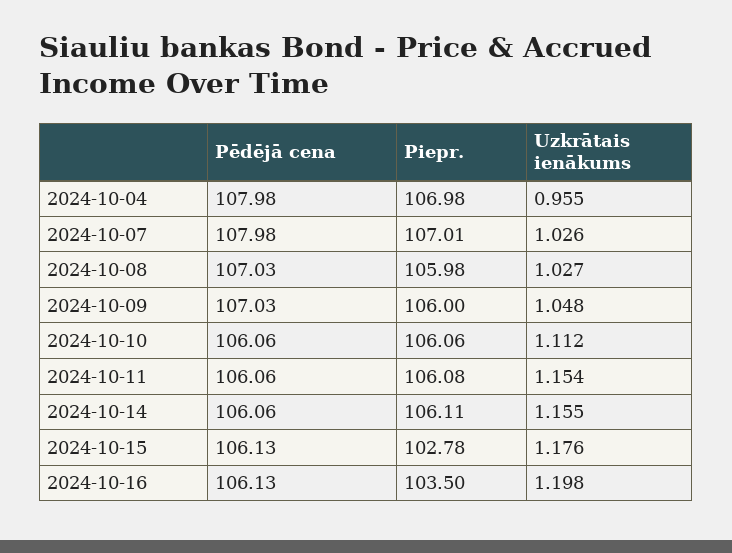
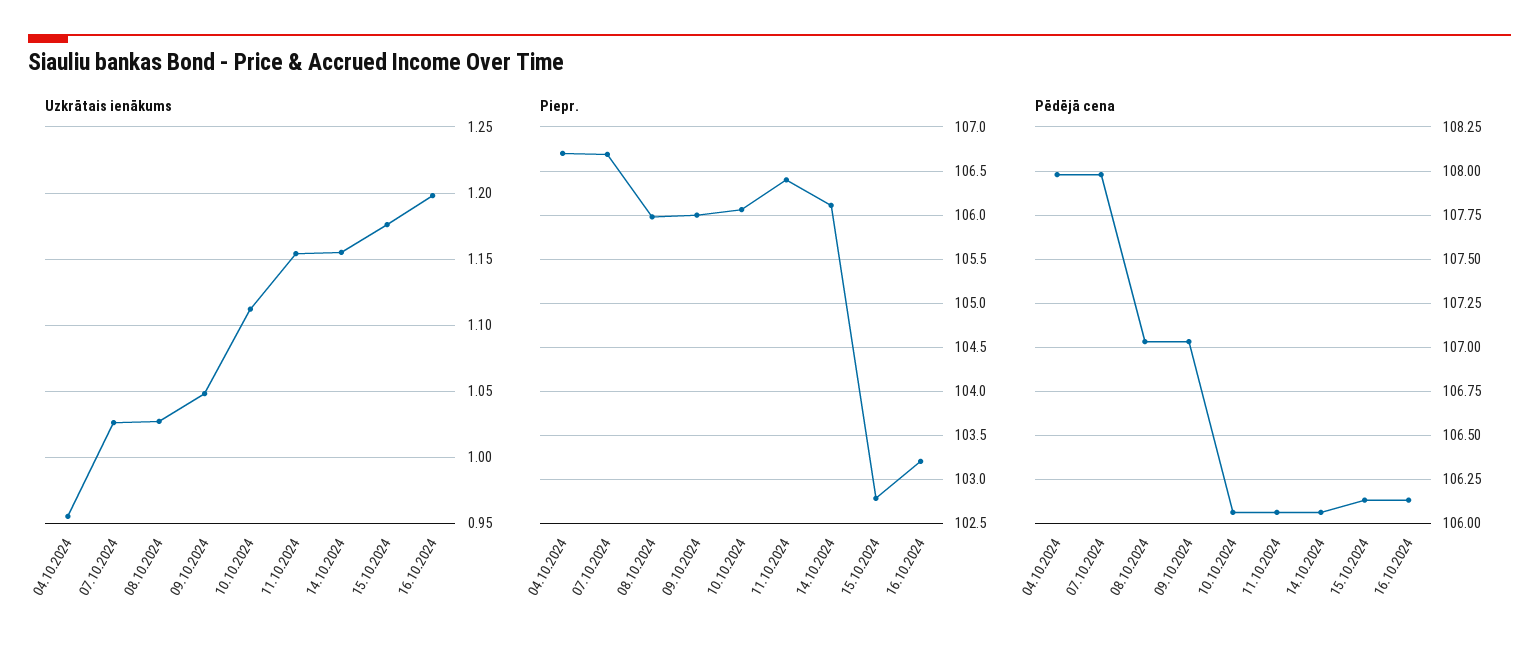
  {
    "Pēdējā cena": {
      "2024-10-04": 107.98,
      "2024-10-07": 107.98,
      "2024-10-08": 107.03,
      "2024-10-09": 107.03,
      "2024-10-10": 106.06,
      "2024-10-11": 106.06,
      "2024-10-14": 106.06,
      "2024-10-15": 106.13,
      "2024-10-16": 106.13
    },
    "Piepr.": {
-     "2024-10-04": 106.98,
+     "2024-10-04": 106.7,
-     "2024-10-07": 107.01,
+     "2024-10-07": 106.7,
      "2024-10-08": 105.98,
      "2024-10-09": 106,
      "2024-10-10": 106.06,
-     "2024-10-11": 106.08,
+     "2024-10-11": 106.4,
      "2024-10-14": 106.11,
      "2024-10-15": 102.78,
-     "2024-10-16": 103.5
+     "2024-10-16": 103.2
    },
    "Uzkrātais ienākums": {
      "2024-10-04": 0.955,
      "2024-10-07": 1.026,
      "2024-10-08": 1.027,
      "2024-10-09": 1.048,
      "2024-10-10": 1.112,
      "2024-10-11": 1.154,
      "2024-10-14": 1.155,
      "2024-10-15": 1.176,
      "2024-10-16": 1.198
    }
  }

